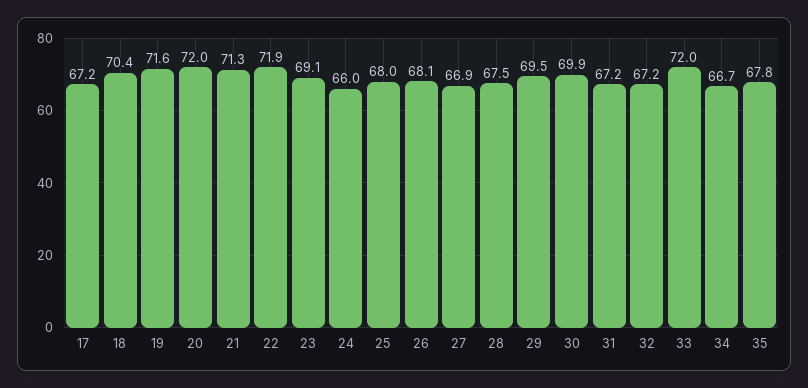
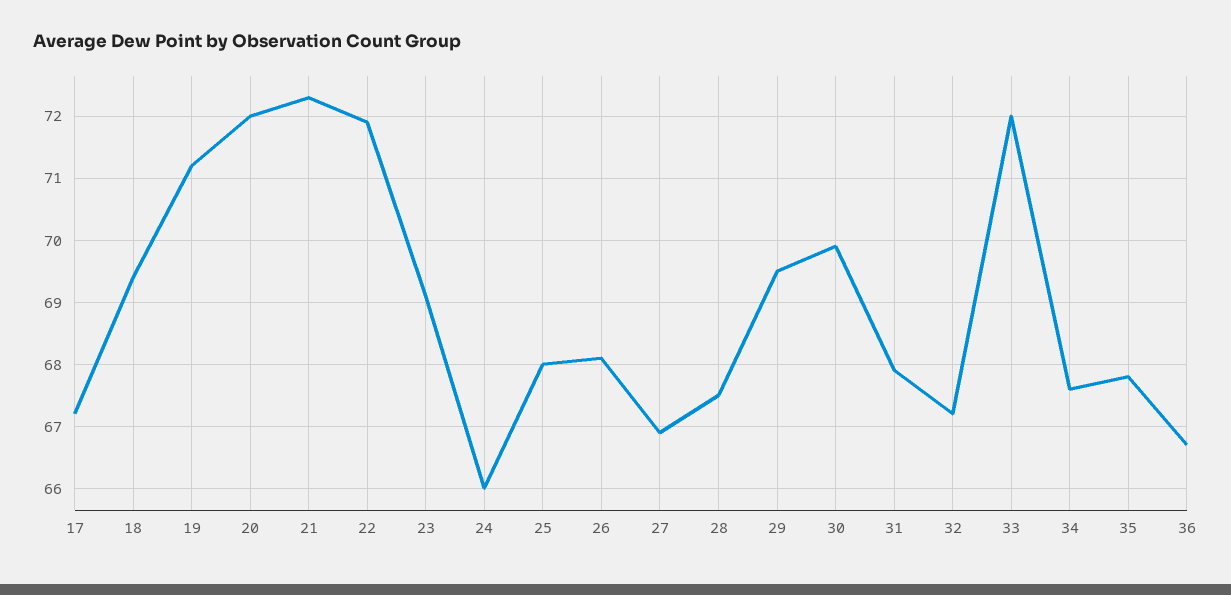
  {
    "17": 67.2,
-   "18": 70.4,
+   "18": 69.4,
-   "19": 71.6,
+   "19": 71.2,
    "20": 72,
-   "21": 71.3,
+   "21": 72.3,
    "22": 71.9,
    "23": 69.1,
    "24": 66,
    "25": 68,
    "26": 68.1,
    "27": 66.9,
    "28": 67.5,
    "29": 69.5,
    "30": 69.9,
-   "31": 67.2,
+   "31": 67.9,
    "32": 67.2,
    "33": 72,
-   "34": 66.7,
+   "34": 67.6,
-   "35": 67.8
+   "35": 67.8,
+   "36": 66.7
  }

